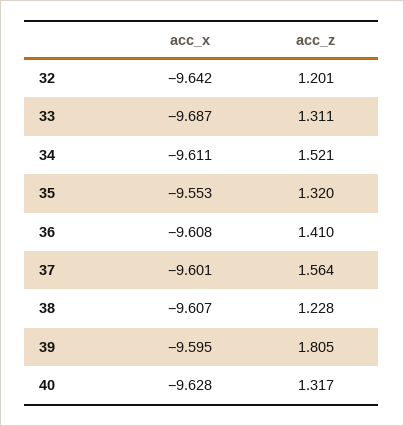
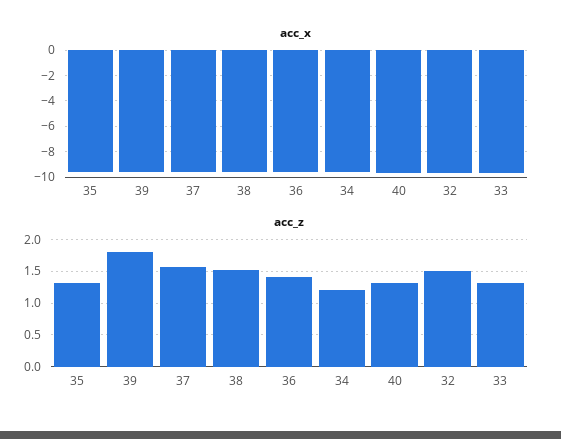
  {
    "acc_x": {
      "32": -9.642,
      "33": -9.687,
      "34": -9.611,
      "35": -9.553,
      "36": -9.608,
      "37": -9.601,
      "38": -9.607,
      "39": -9.595,
      "40": -9.628
    },
    "acc_z": {
-     "32": 1.201,
+     "32": 1.5,
      "33": 1.311,
-     "34": 1.521,
+     "34": 1.2,
      "35": 1.32,
      "36": 1.41,
      "37": 1.564,
-     "38": 1.228,
+     "38": 1.5,
      "39": 1.805,
      "40": 1.317
    }
  }

